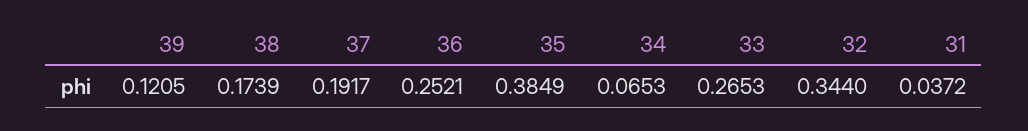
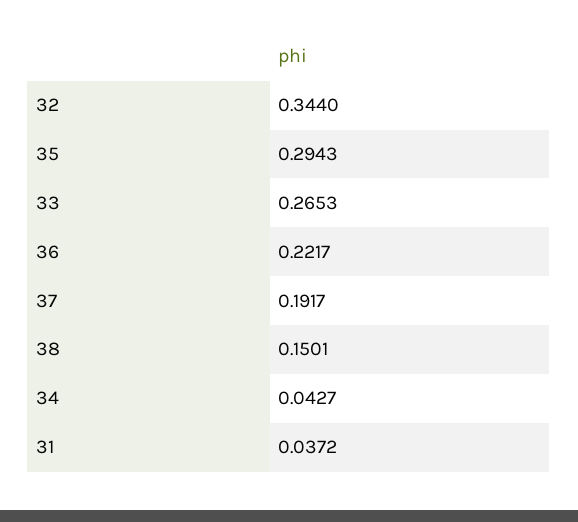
  {
-   "39": 0.1205,
-   "38": 0.1739,
+   "38": 0.1501,
    "37": 0.1917,
-   "36": 0.2521,
+   "36": 0.2217,
-   "35": 0.3849,
+   "35": 0.2943,
-   "34": 0.0653,
+   "34": 0.0427,
    "33": 0.2653,
    "32": 0.344,
    "31": 0.0372
  }

